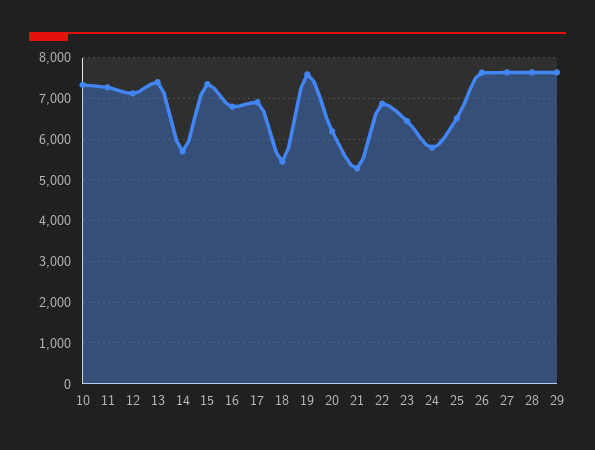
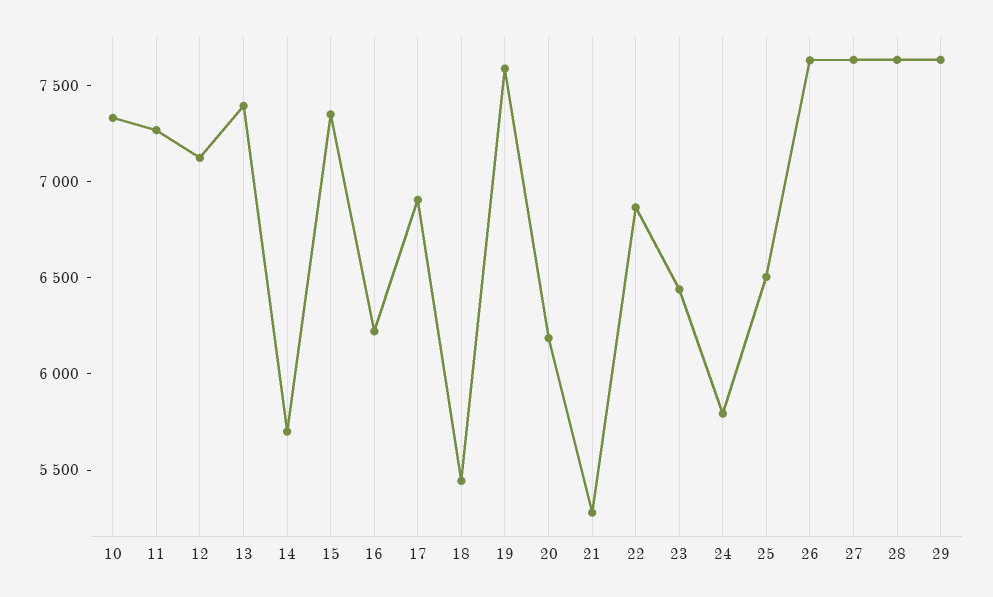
  {
    "10": 7300,
    "11": 7300,
    "12": 7100,
    "13": 7400,
    "14": 5700,
    "15": 7400,
-   "16": 6800,
+   "16": 6200,
    "17": 6900,
    "18": 5400,
    "19": 7600,
    "20": 6200,
    "21": 5300,
    "22": 6900,
    "23": 6400,
    "24": 5800,
    "25": 6500,
    "26": 7600,
    "27": 7600,
    "28": 7600,
    "29": 7600
  }

